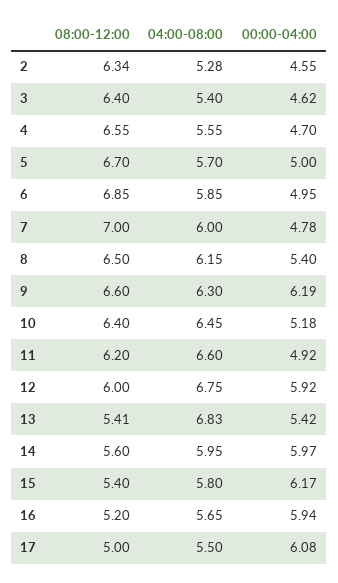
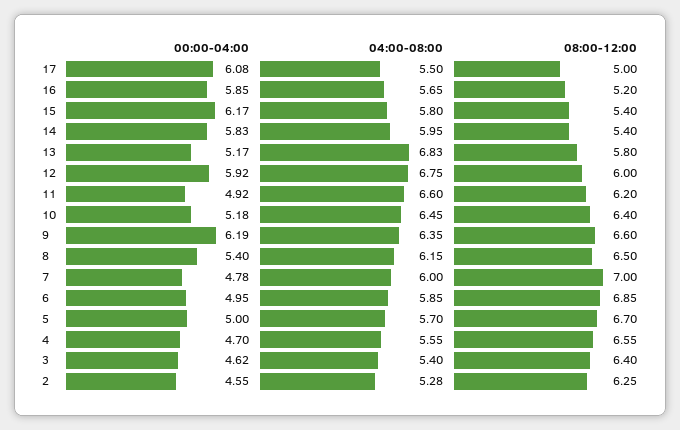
  {
    "08:00-12:00": {
-     "2": 6.34,
+     "2": 6.25,
      "3": 6.4,
      "4": 6.55,
      "5": 6.7,
      "6": 6.85,
      "7": 7,
      "8": 6.5,
      "9": 6.6,
      "10": 6.4,
      "11": 6.2,
      "12": 6,
-     "13": 5.41,
+     "13": 5.8,
-     "14": 5.6,
+     "14": 5.4,
      "15": 5.4,
      "16": 5.2,
      "17": 5
    },
    "04:00-08:00": {
      "2": 5.28,
      "3": 5.4,
      "4": 5.55,
      "5": 5.7,
      "6": 5.85,
      "7": 6,
      "8": 6.15,
-     "9": 6.3,
+     "9": 6.35,
      "10": 6.45,
      "11": 6.6,
      "12": 6.75,
      "13": 6.83,
      "14": 5.95,
      "15": 5.8,
      "16": 5.65,
      "17": 5.5
    },
    "00:00-04:00": {
      "2": 4.55,
      "3": 4.62,
      "4": 4.7,
      "5": 5,
      "6": 4.95,
      "7": 4.78,
      "8": 5.4,
      "9": 6.19,
      "10": 5.18,
      "11": 4.92,
      "12": 5.92,
-     "13": 5.42,
+     "13": 5.17,
-     "14": 5.97,
+     "14": 5.83,
      "15": 6.17,
-     "16": 5.94,
+     "16": 5.85,
      "17": 6.08
    }
  }

